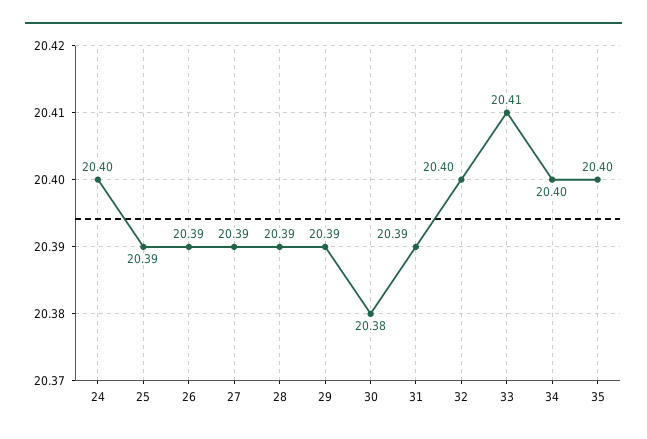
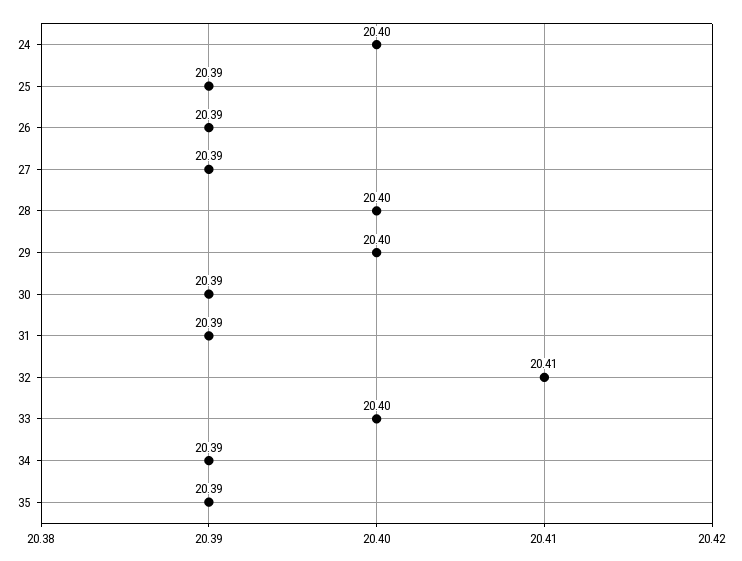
  {
    "24": 20.4,
    "25": 20.39,
    "26": 20.39,
    "27": 20.39,
-   "28": 20.39,
+   "28": 20.4,
-   "29": 20.39,
+   "29": 20.4,
-   "30": 20.38,
+   "30": 20.39,
    "31": 20.39,
-   "32": 20.4,
+   "32": 20.41,
-   "33": 20.41,
+   "33": 20.4,
-   "34": 20.4,
+   "34": 20.39,
-   "35": 20.4
+   "35": 20.39
  }

